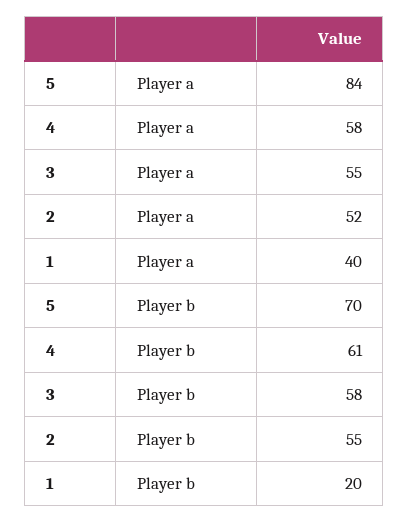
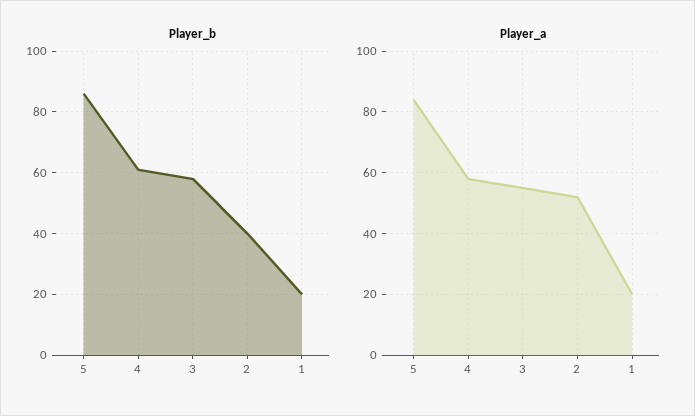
  {
    "Player a": {
      "5": 84,
      "4": 58,
      "3": 55,
      "2": 52,
-     "1": 40
+     "1": 20
    },
    "Player b": {
-     "5": 70,
+     "5": 85,
      "4": 61,
      "3": 58,
-     "2": 55,
+     "2": 40,
      "1": 20
    }
  }

